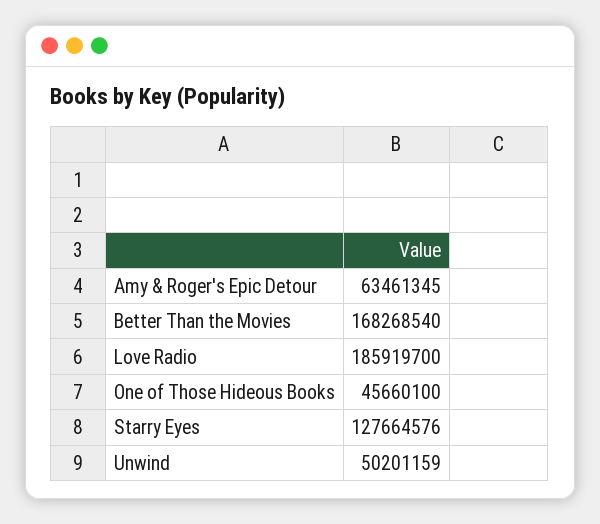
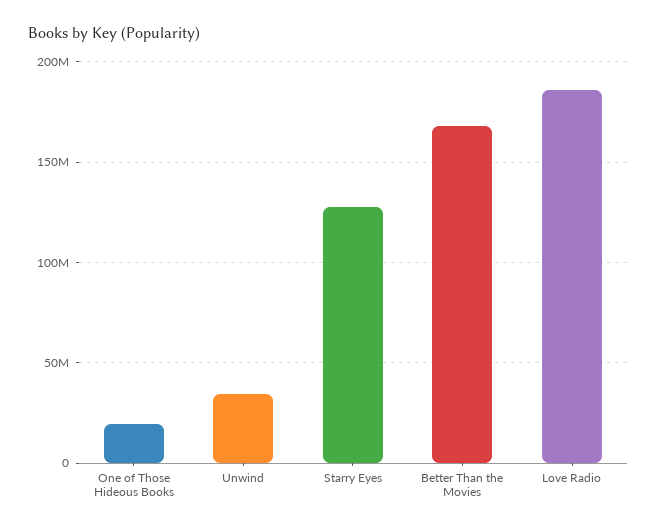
  {
-   "Amy & Roger's Epic Detour": 63461345,
    "Better Than the Movies": 168268540,
    "Love Radio": 185919700,
-   "One of Those Hideous Books": 45660100,
+   "One of Those Hideous Books": 20000000,
    "Starry Eyes": 127664576,
-   "Unwind": 50201159
+   "Unwind": 35000000
  }

